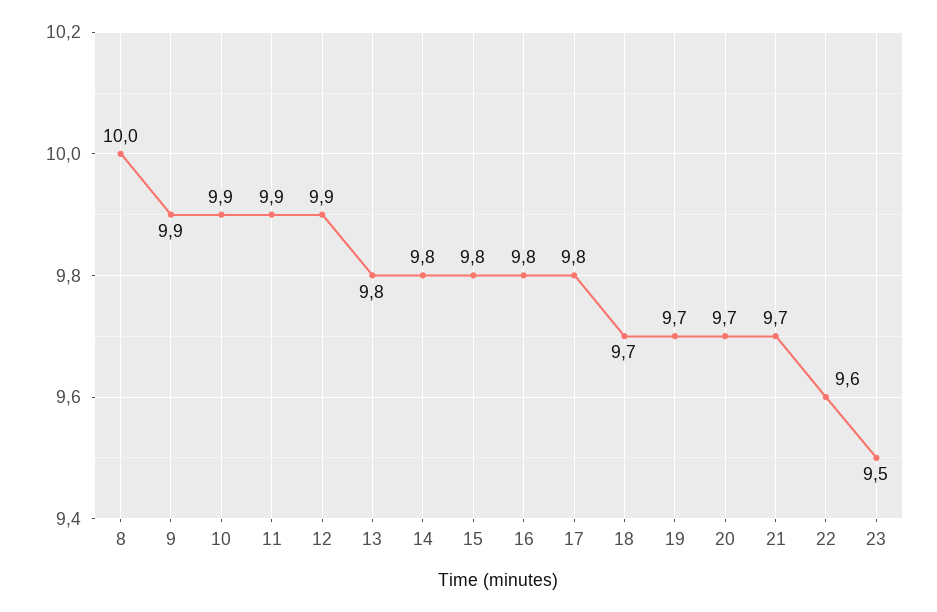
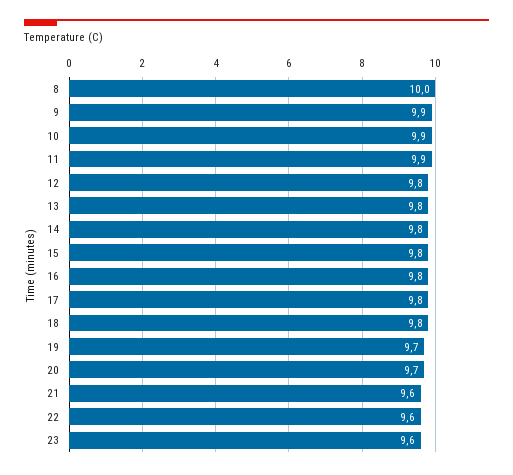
  {
    "8": 10,
    "9": 9.9,
    "10": 9.9,
    "11": 9.9,
-   "12": 9.9,
+   "12": 9.8,
    "13": 9.8,
    "14": 9.8,
    "15": 9.8,
    "16": 9.8,
    "17": 9.8,
-   "18": 9.7,
+   "18": 9.8,
    "19": 9.7,
    "20": 9.7,
-   "21": 9.7,
+   "21": 9.6,
    "22": 9.6,
-   "23": 9.5
+   "23": 9.6
  }

